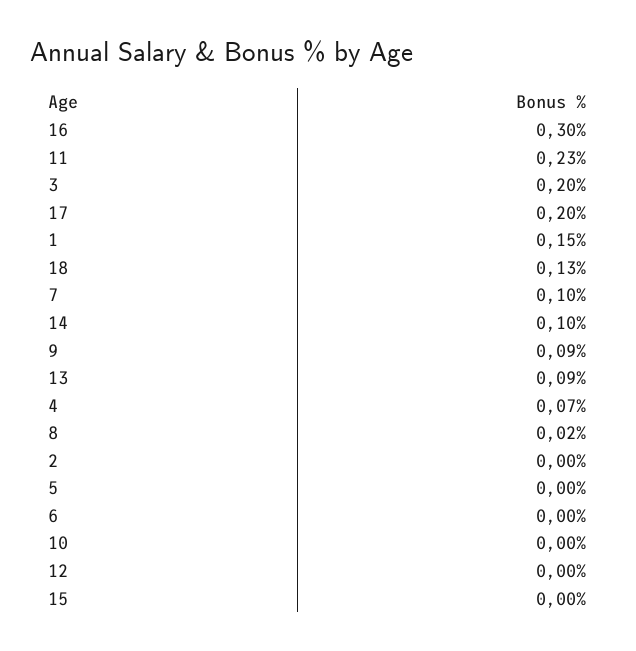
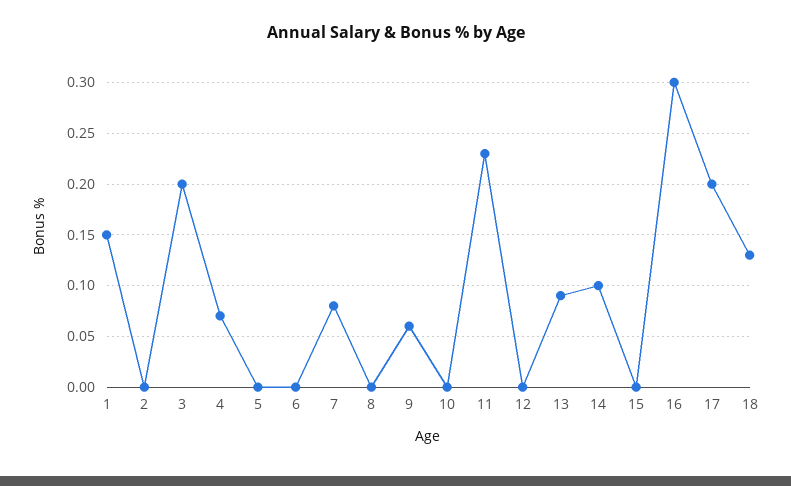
  {
    "16": 0.3,
    "11": 0.23,
    "3": 0.2,
    "17": 0.2,
    "1": 0.15,
    "18": 0.13,
-   "7": 0.1,
+   "7": 0.08,
    "14": 0.1,
-   "9": 0.09,
+   "9": 0.06,
    "13": 0.09,
    "4": 0.07,
-   "8": 0.02,
+   "8": 0,
    "2": 0,
    "5": 0,
    "6": 0,
    "10": 0,
    "12": 0,
    "15": 0
  }

